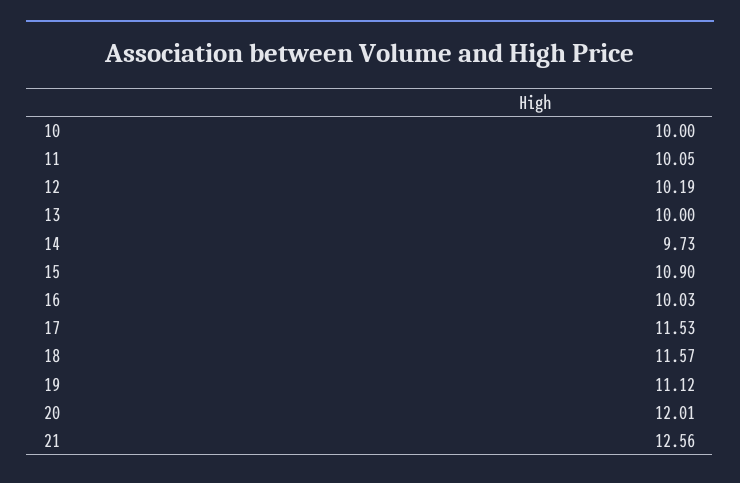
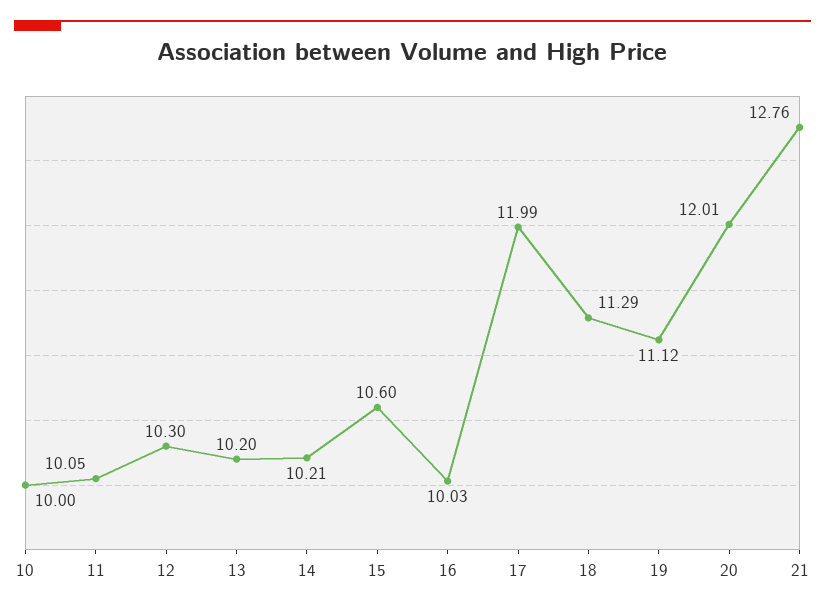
  {
    "10": 10,
    "11": 10.05,
-   "12": 10.19,
+   "12": 10.3,
-   "13": 10,
+   "13": 10.2,
-   "14": 9.73,
+   "14": 10.21,
-   "15": 10.9,
+   "15": 10.6,
    "16": 10.03,
-   "17": 11.53,
+   "17": 11.99,
-   "18": 11.57,
+   "18": 11.29,
    "19": 11.12,
    "20": 12.01,
-   "21": 12.56
+   "21": 12.76
  }

